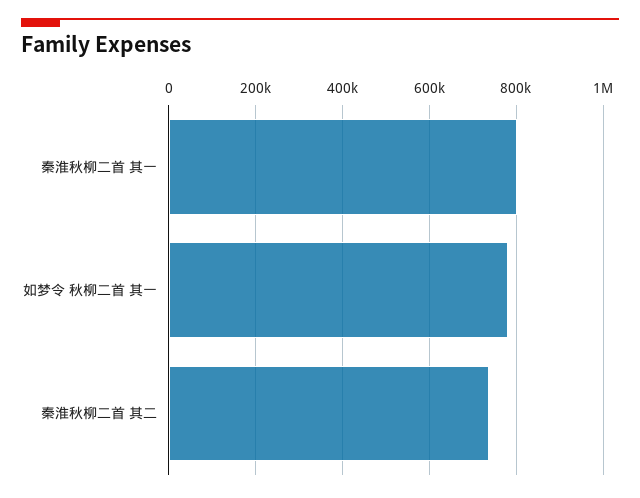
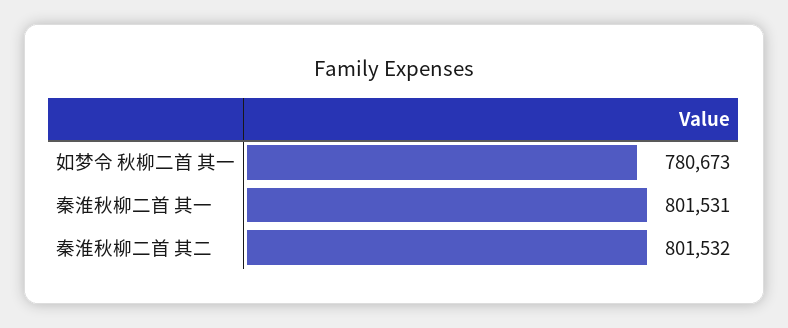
  {
    "秦淮秋柳二首 其一": 801531,
    "如梦令 秋柳二首 其一": 780673,
-   "秦淮秋柳二首 其二": 740000
+   "秦淮秋柳二首 其二": 801532
  }

